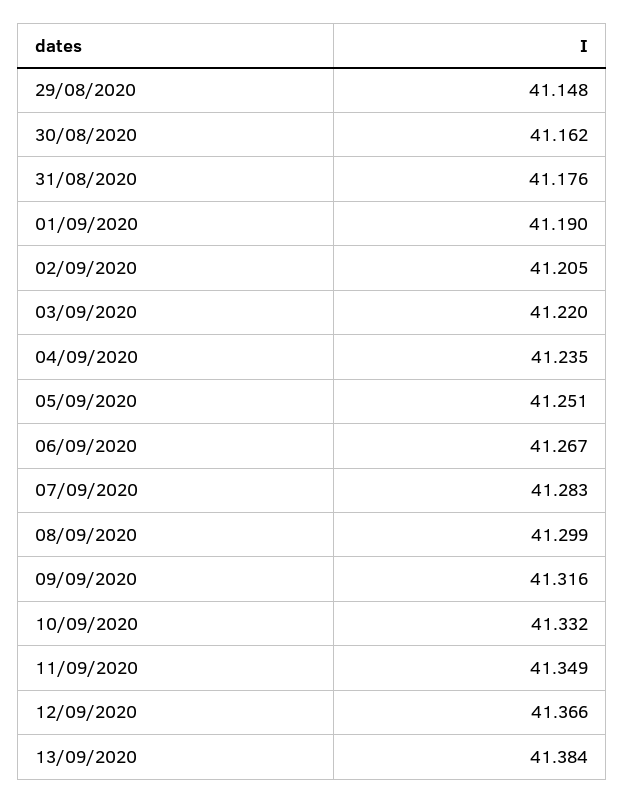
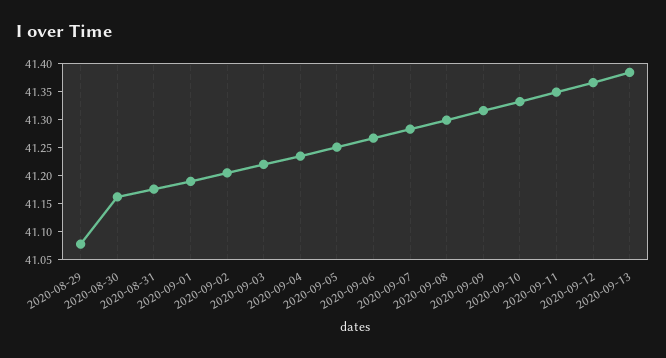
  {
-   "29/08/2020": 41.148,
+   "29/08/2020": 41.075,
    "30/08/2020": 41.162,
    "31/08/2020": 41.176,
    "01/09/2020": 41.19,
    "02/09/2020": 41.205,
    "03/09/2020": 41.22,
    "04/09/2020": 41.235,
    "05/09/2020": 41.251,
    "06/09/2020": 41.267,
    "07/09/2020": 41.283,
    "08/09/2020": 41.299,
    "09/09/2020": 41.316,
    "10/09/2020": 41.332,
    "11/09/2020": 41.349,
    "12/09/2020": 41.366,
    "13/09/2020": 41.384
  }

